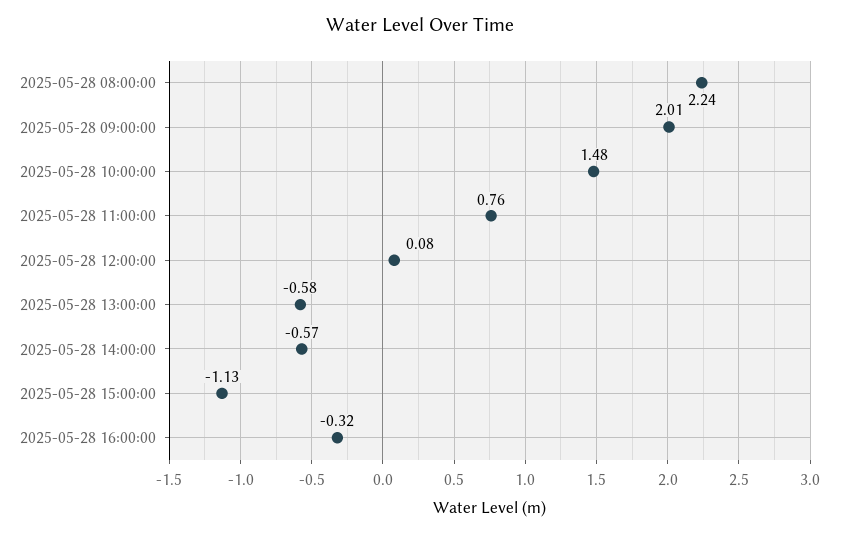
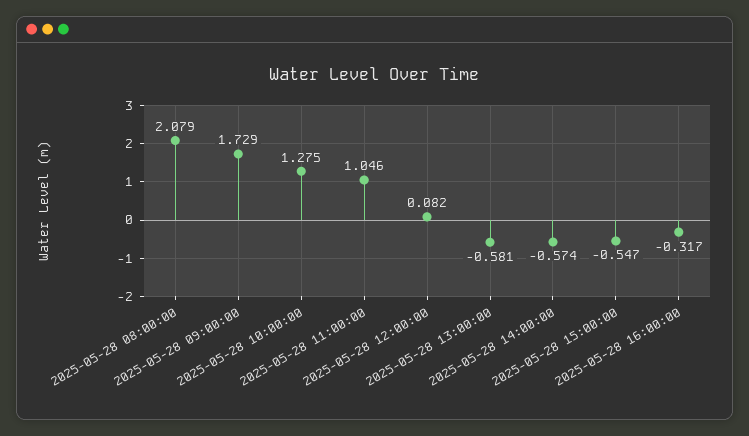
  {
-   "2025-05-28 08:00:00": 2.24,
+   "2025-05-28 08:00:00": 2.079,
-   "2025-05-28 09:00:00": 2.01,
+   "2025-05-28 09:00:00": 1.729,
-   "2025-05-28 10:00:00": 1.48,
+   "2025-05-28 10:00:00": 1.275,
-   "2025-05-28 11:00:00": 0.76,
+   "2025-05-28 11:00:00": 1.046,
    "2025-05-28 12:00:00": 0.082,
    "2025-05-28 13:00:00": -0.581,
    "2025-05-28 14:00:00": -0.574,
-   "2025-05-28 15:00:00": -1.13,
+   "2025-05-28 15:00:00": -0.547,
    "2025-05-28 16:00:00": -0.317
  }

